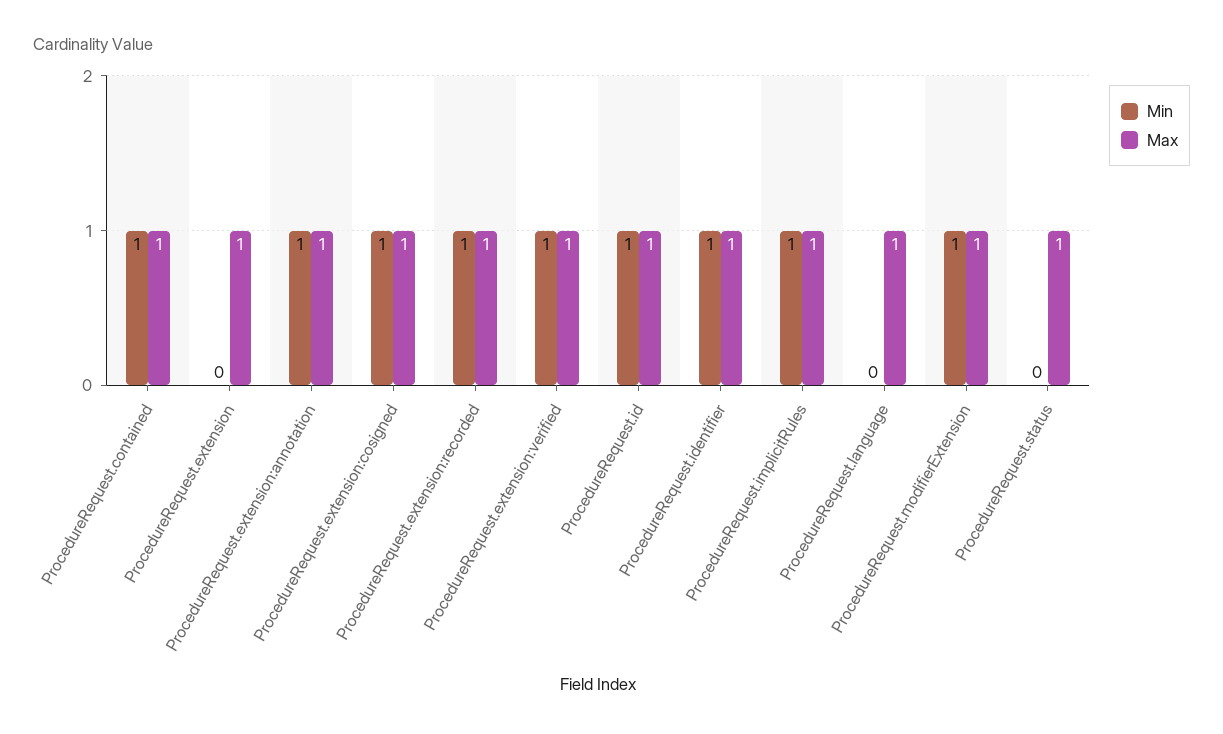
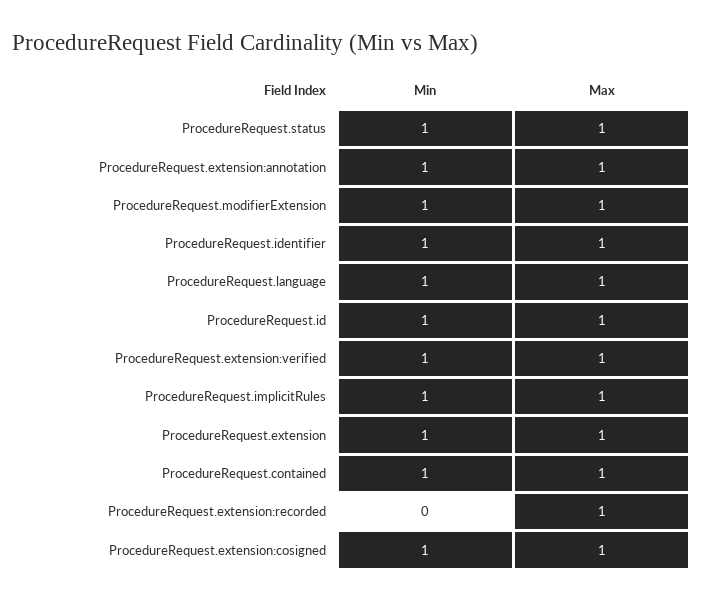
  {
    "Min": {
      "ProcedureRequest.contained": 1,
-     "ProcedureRequest.extension": 0,
+     "ProcedureRequest.extension": 1,
      "ProcedureRequest.extension:annotation": 1,
      "ProcedureRequest.extension:cosigned": 1,
-     "ProcedureRequest.extension:recorded": 1,
+     "ProcedureRequest.extension:recorded": 0,
      "ProcedureRequest.extension:verified": 1,
      "ProcedureRequest.id": 1,
      "ProcedureRequest.identifier": 1,
      "ProcedureRequest.implicitRules": 1,
-     "ProcedureRequest.language": 0,
+     "ProcedureRequest.language": 1,
      "ProcedureRequest.modifierExtension": 1,
-     "ProcedureRequest.status": 0
+     "ProcedureRequest.status": 1
    },
    "Max": {
      "ProcedureRequest.contained": 1,
      "ProcedureRequest.extension": 1,
      "ProcedureRequest.extension:annotation": 1,
      "ProcedureRequest.extension:cosigned": 1,
      "ProcedureRequest.extension:recorded": 1,
      "ProcedureRequest.extension:verified": 1,
      "ProcedureRequest.id": 1,
      "ProcedureRequest.identifier": 1,
      "ProcedureRequest.implicitRules": 1,
      "ProcedureRequest.language": 1,
      "ProcedureRequest.modifierExtension": 1,
      "ProcedureRequest.status": 1
    }
  }

